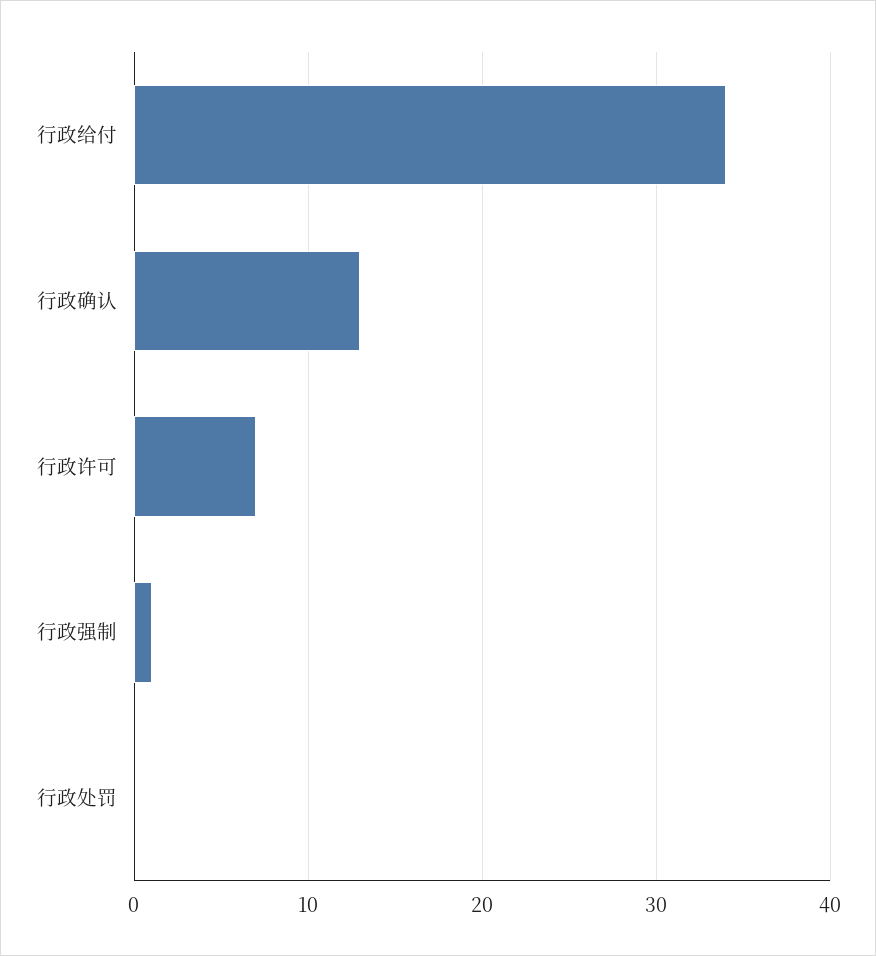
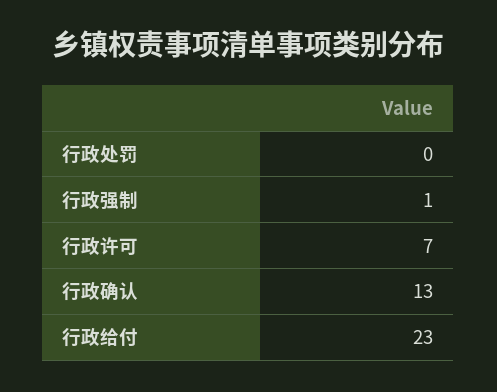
  {
-   "行政给付": 34,
+   "行政给付": 23,
    "行政确认": 13,
    "行政许可": 7,
    "行政强制": 1,
    "行政处罚": 0
  }

